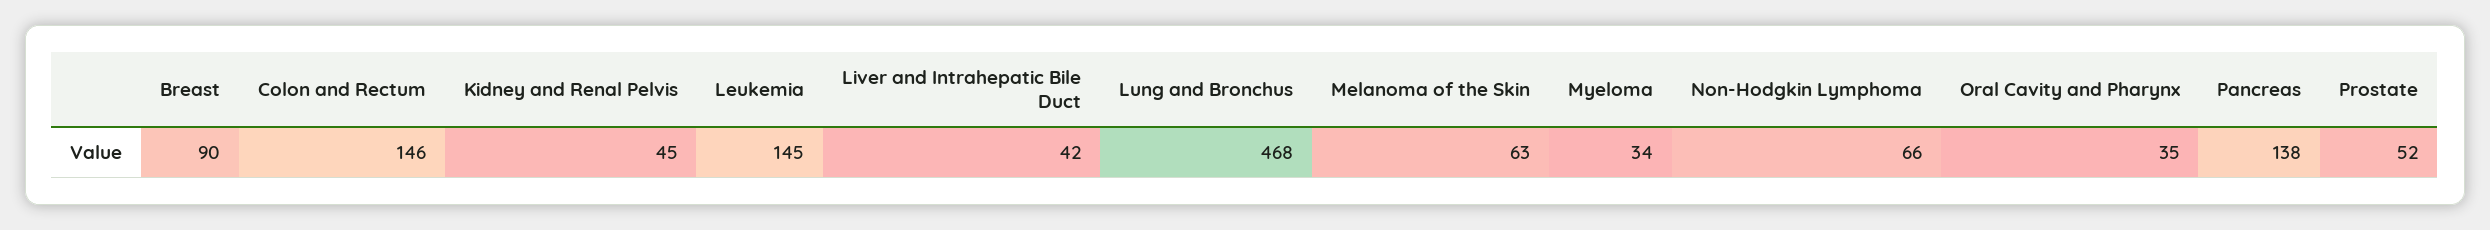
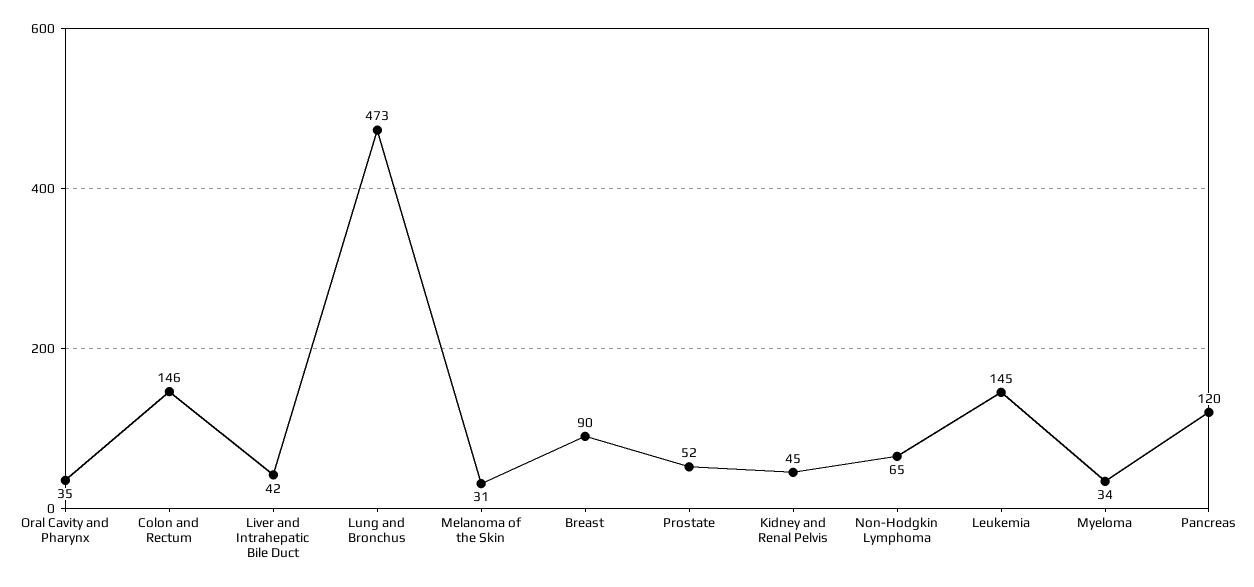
  {
    "Breast": 90,
    "Colon and Rectum": 146,
    "Kidney and Renal Pelvis": 45,
    "Leukemia": 145,
    "Liver and Intrahepatic Bile Duct": 42,
-   "Lung and Bronchus": 468,
+   "Lung and Bronchus": 473,
-   "Melanoma of the Skin": 63,
+   "Melanoma of the Skin": 31,
    "Myeloma": 34,
-   "Non-Hodgkin Lymphoma": 66,
+   "Non-Hodgkin Lymphoma": 65,
    "Oral Cavity and Pharynx": 35,
-   "Pancreas": 138,
+   "Pancreas": 120,
    "Prostate": 52
  }

